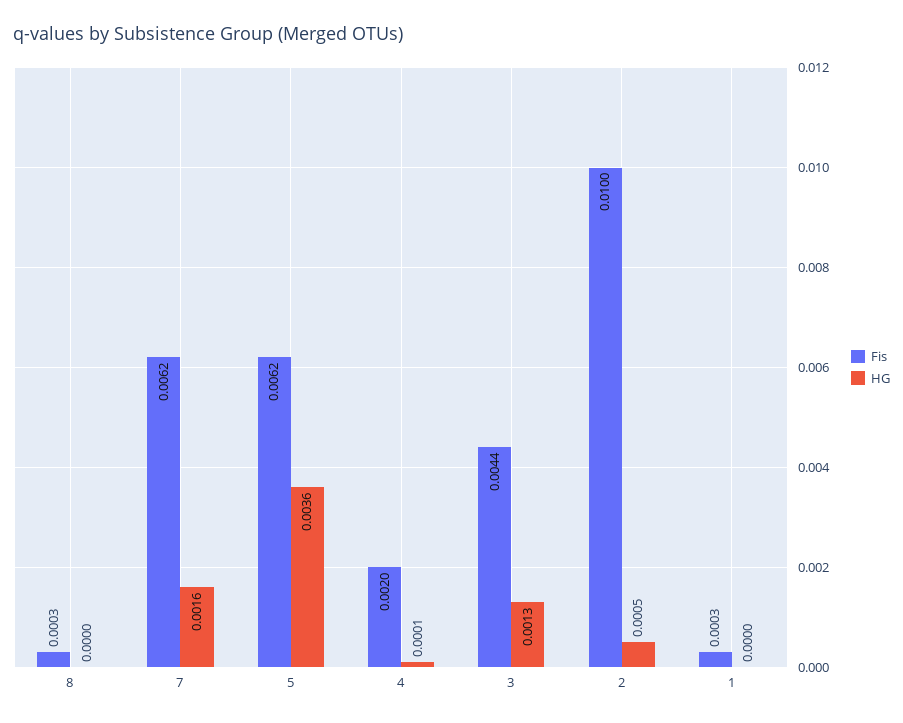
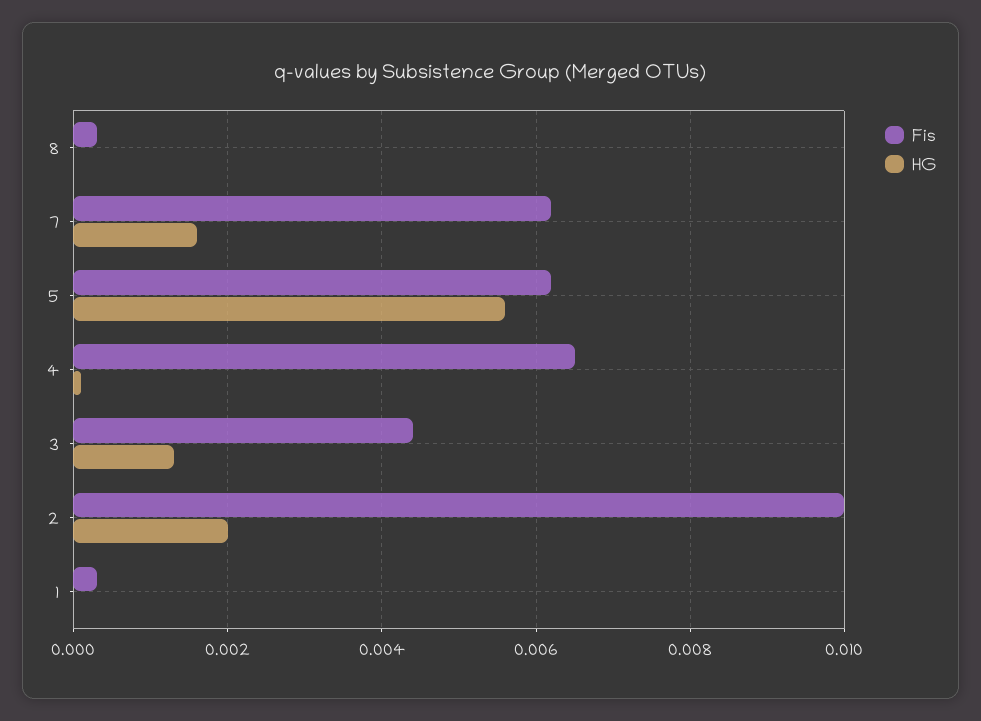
  {
    "Fis": {
      "8": 0.0003,
      "7": 0.0062,
      "5": 0.0062,
-     "4": 0.002,
+     "4": 0.0065,
      "3": 0.0044,
      "2": 0.01,
      "1": 0.0003
    },
    "HG": {
      "8": 0,
      "7": 0.0016,
-     "5": 0.0036,
+     "5": 0.0055,
      "4": 0.0001,
      "3": 0.0013,
-     "2": 0.0005,
+     "2": 0.002,
      "1": 0
    }
  }

